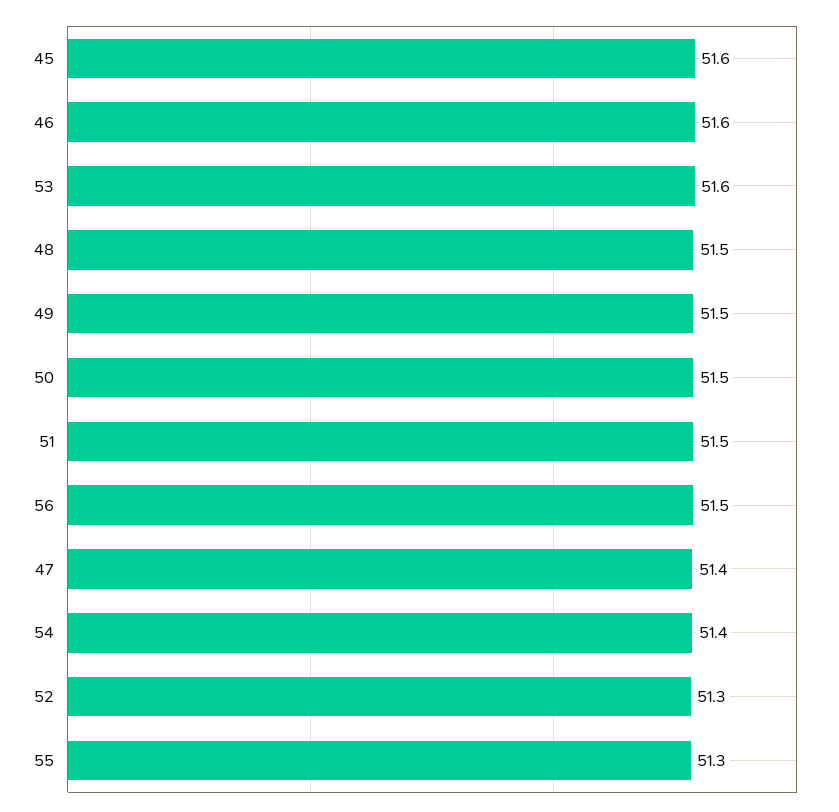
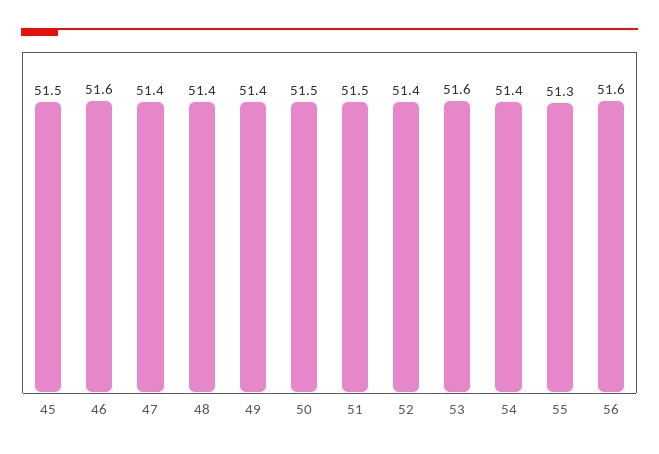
  {
-   "45": 51.6,
+   "45": 51.5,
    "46": 51.6,
    "53": 51.6,
-   "48": 51.5,
+   "48": 51.4,
-   "49": 51.5,
+   "49": 51.4,
    "50": 51.5,
    "51": 51.5,
-   "56": 51.5,
+   "56": 51.6,
    "47": 51.4,
    "54": 51.4,
-   "52": 51.3,
+   "52": 51.4,
    "55": 51.3
  }

